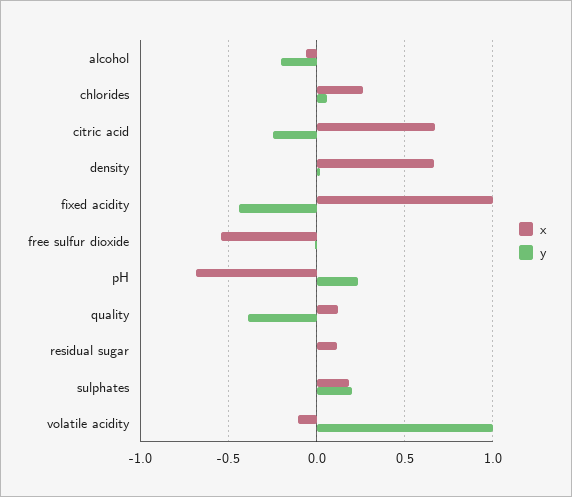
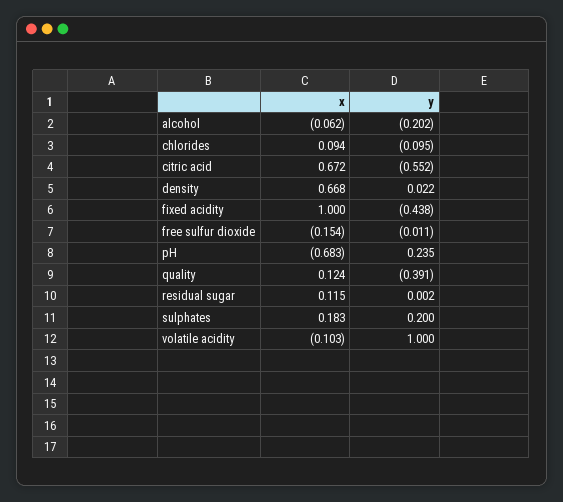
  {
    "x": {
      "alcohol": -0.062,
-     "chlorides": 0.25,
+     "chlorides": 0.094,
      "citric acid": 0.672,
      "density": 0.668,
      "fixed acidity": 1,
-     "free sulfur dioxide": -0.55,
+     "free sulfur dioxide": -0.154,
      "pH": -0.683,
      "quality": 0.124,
      "residual sugar": 0.115,
      "sulphates": 0.183,
      "volatile acidity": -0.103
    },
    "y": {
      "alcohol": -0.202,
-     "chlorides": 0.05,
+     "chlorides": -0.095,
-     "citric acid": -0.25,
+     "citric acid": -0.552,
      "density": 0.022,
      "fixed acidity": -0.438,
      "free sulfur dioxide": -0.011,
      "pH": 0.235,
      "quality": -0.391,
      "residual sugar": 0.002,
      "sulphates": 0.2,
      "volatile acidity": 1
    }
  }

